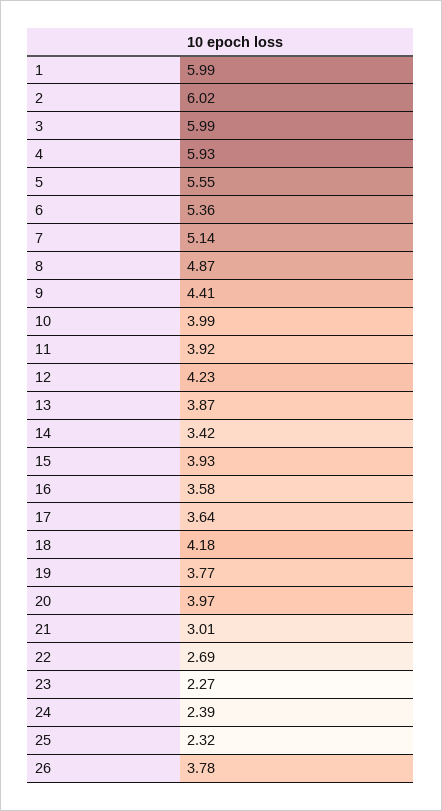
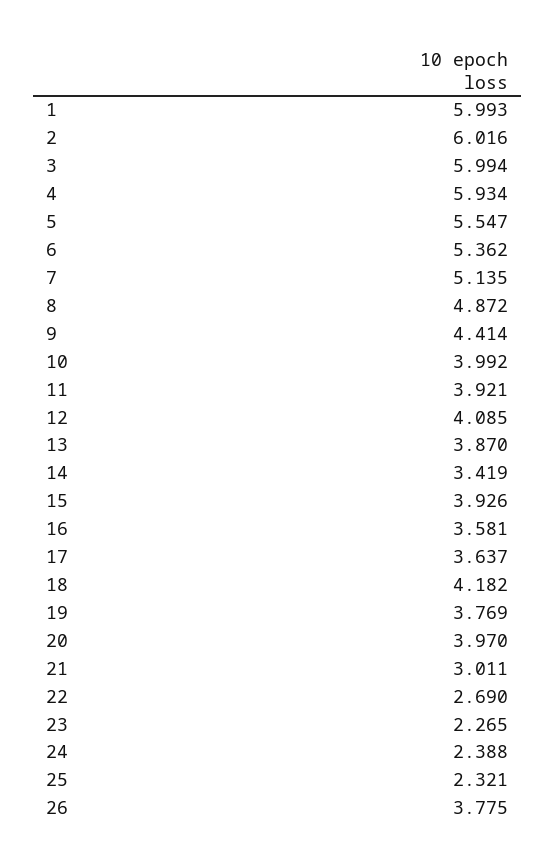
  {
    "1": 5.993,
    "2": 6.016,
    "3": 5.994,
    "4": 5.934,
    "5": 5.547,
    "6": 5.362,
    "7": 5.135,
    "8": 4.872,
    "9": 4.414,
    "10": 3.992,
    "11": 3.921,
-   "12": 4.23,
+   "12": 4.085,
    "13": 3.87,
    "14": 3.419,
    "15": 3.926,
    "16": 3.581,
    "17": 3.637,
    "18": 4.182,
    "19": 3.769,
    "20": 3.97,
    "21": 3.011,
    "22": 2.69,
    "23": 2.265,
    "24": 2.388,
    "25": 2.321,
    "26": 3.775
  }

